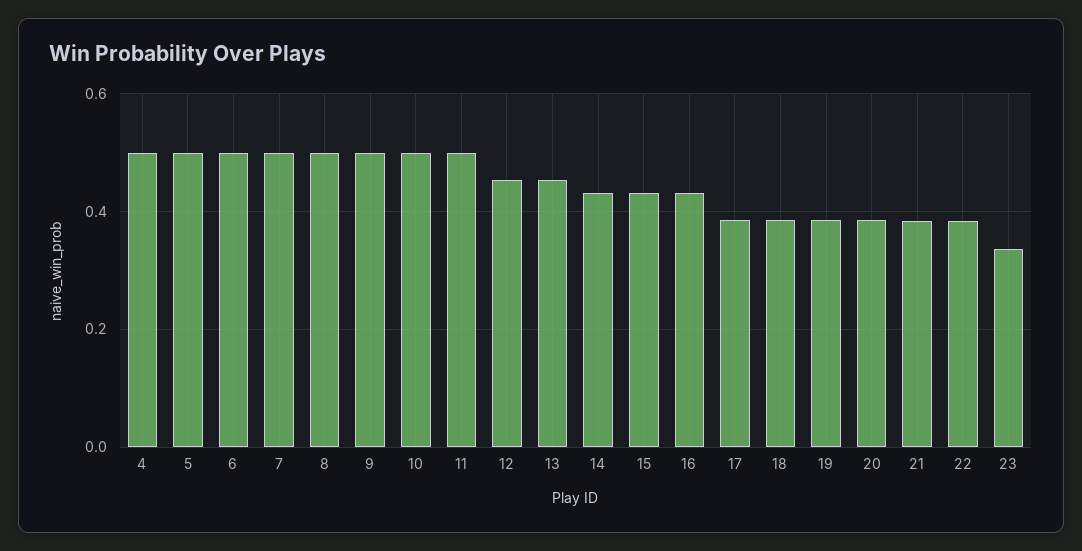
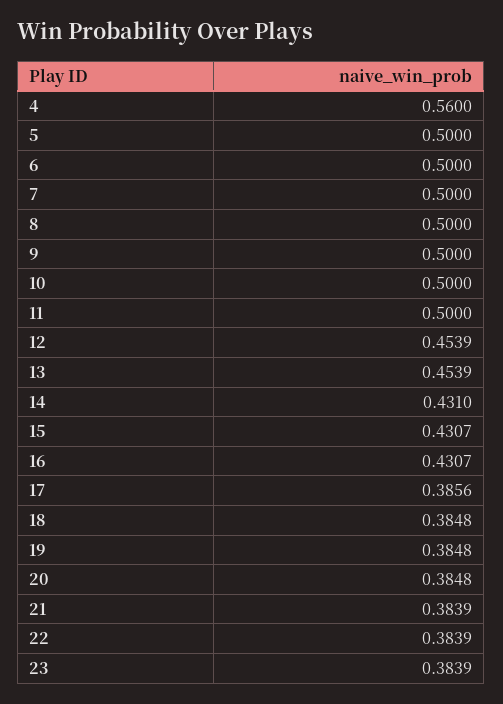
  {
-   "4": 0.5,
+   "4": 0.56,
    "5": 0.5,
    "6": 0.5,
    "7": 0.5,
    "8": 0.5,
    "9": 0.5,
    "10": 0.5,
    "11": 0.5,
    "12": 0.4539,
    "13": 0.4539,
    "14": 0.431,
    "15": 0.4307,
    "16": 0.4307,
    "17": 0.3856,
    "18": 0.3848,
    "19": 0.3848,
    "20": 0.3848,
    "21": 0.3839,
    "22": 0.3839,
-   "23": 0.34
+   "23": 0.3839
  }

